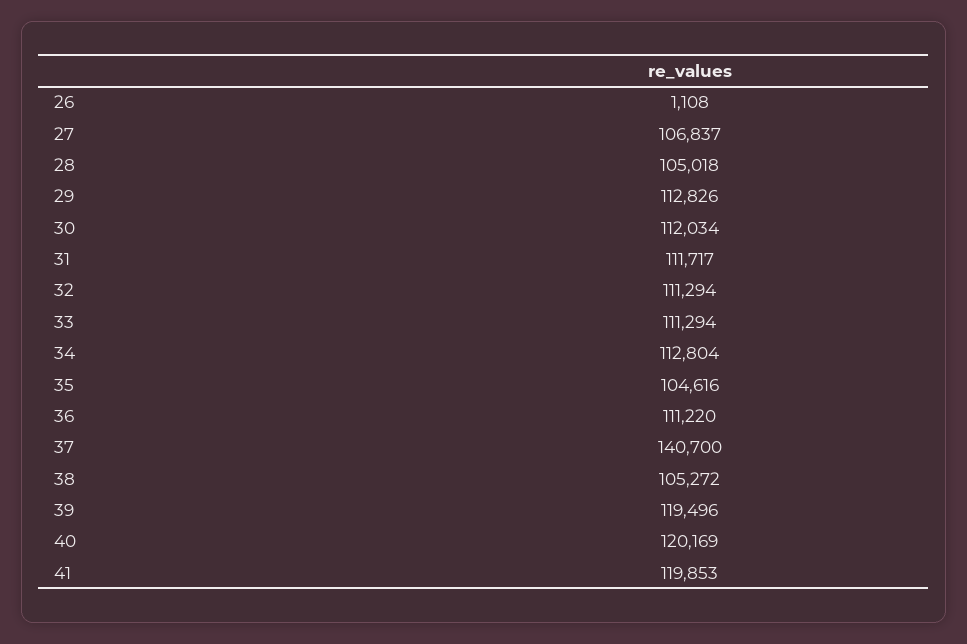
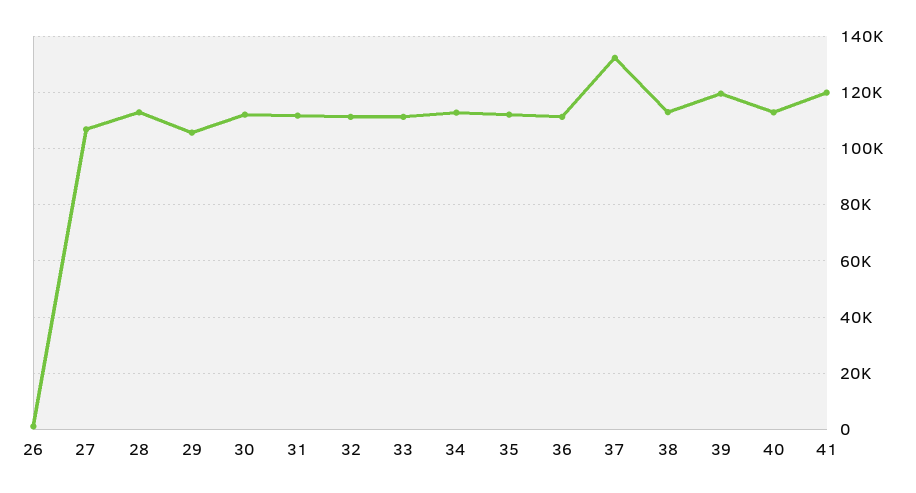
  {
    "26": 1108,
    "27": 106837,
-   "28": 105018,
+   "28": 112500,
-   "29": 112826,
+   "29": 105000,
    "30": 112034,
    "31": 111717,
    "32": 111294,
    "33": 111294,
    "34": 112804,
-   "35": 104616,
+   "35": 112500,
    "36": 111220,
-   "37": 140700,
+   "37": 132500,
-   "38": 105272,
+   "38": 112500,
    "39": 119496,
-   "40": 120169,
+   "40": 112500,
    "41": 119853
  }

